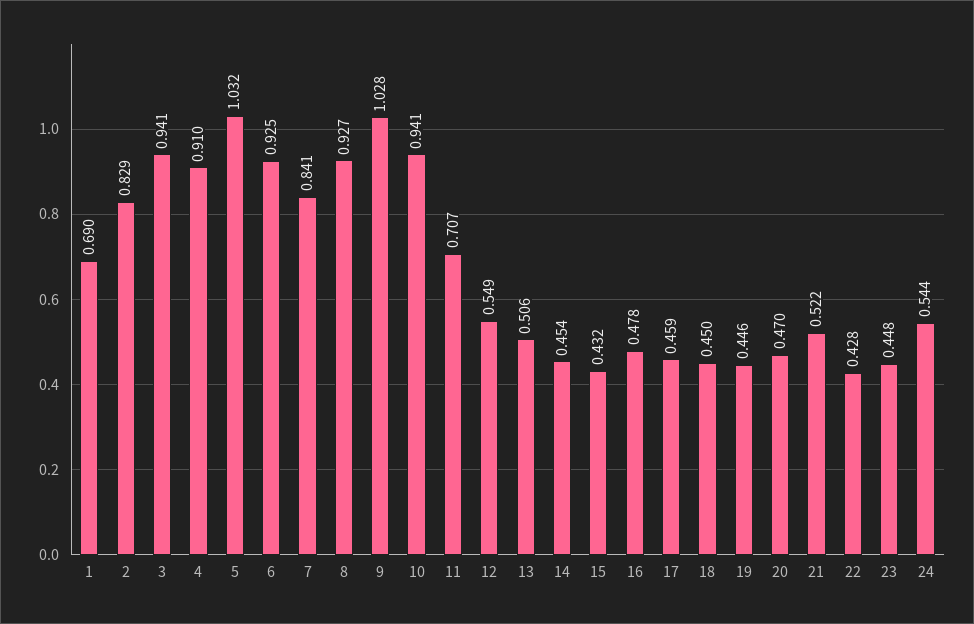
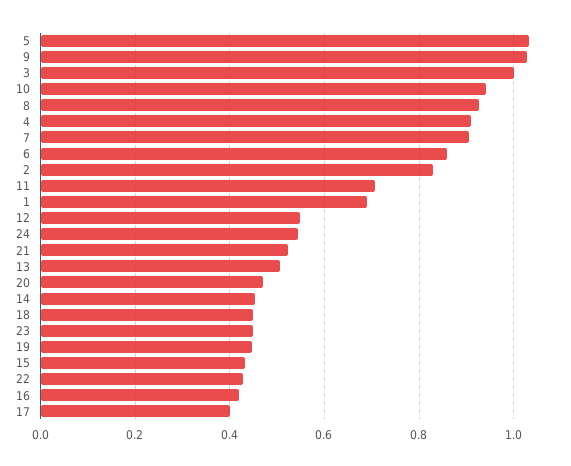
  {
    "1": 0.69,
    "2": 0.829,
-   "3": 0.941,
+   "3": 1,
    "4": 0.91,
    "5": 1.032,
-   "6": 0.925,
+   "6": 0.86,
-   "7": 0.841,
+   "7": 0.9,
    "8": 0.927,
    "9": 1.028,
    "10": 0.941,
    "11": 0.707,
    "12": 0.549,
    "13": 0.506,
    "14": 0.454,
    "15": 0.432,
-   "16": 0.478,
+   "16": 0.42,
-   "17": 0.459,
+   "17": 0.4,
    "18": 0.45,
    "19": 0.446,
    "20": 0.47,
    "21": 0.522,
    "22": 0.428,
    "23": 0.448,
    "24": 0.544
  }

